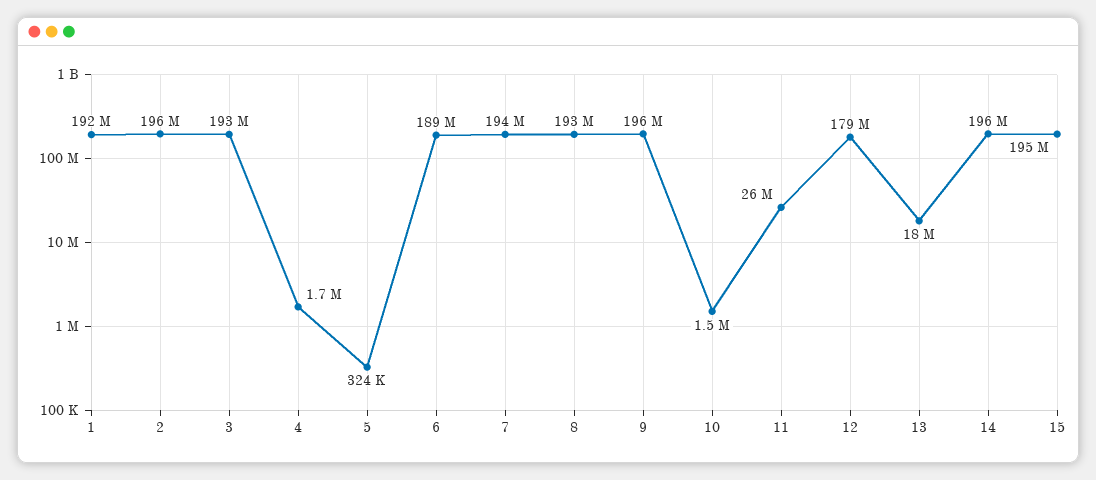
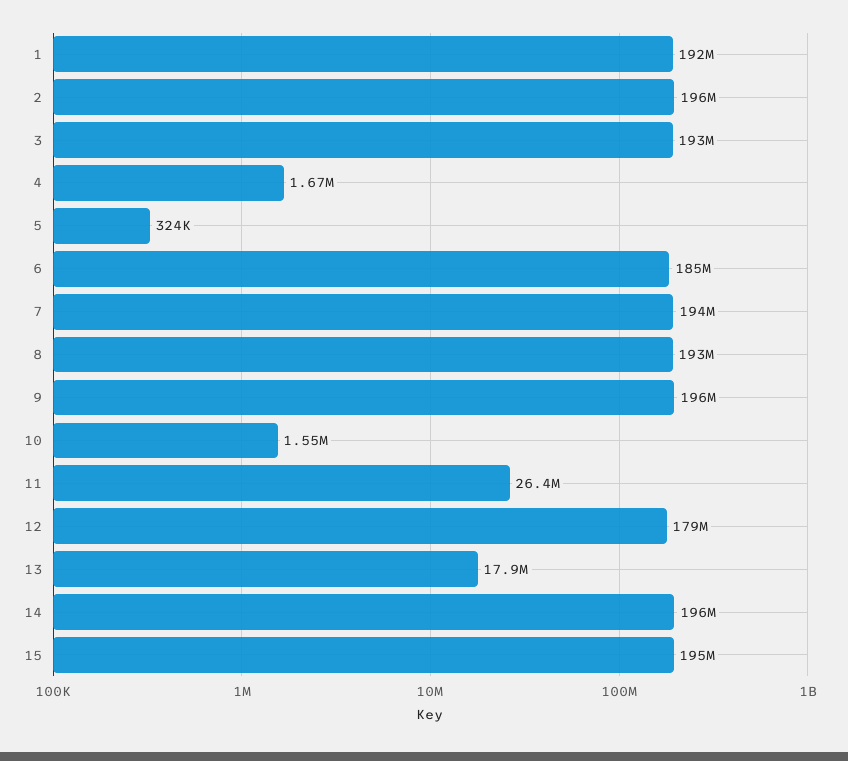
  {
    "1": 192000000,
    "2": 196000000,
    "3": 193000000,
    "4": 1670000,
    "5": 324000,
-   "6": 189000000,
+   "6": 185000000,
    "7": 194000000,
    "8": 193000000,
    "9": 196000000,
    "10": 1550000,
    "11": 26400000,
    "12": 179000000,
    "13": 17900000,
    "14": 196000000,
    "15": 195000000
  }

